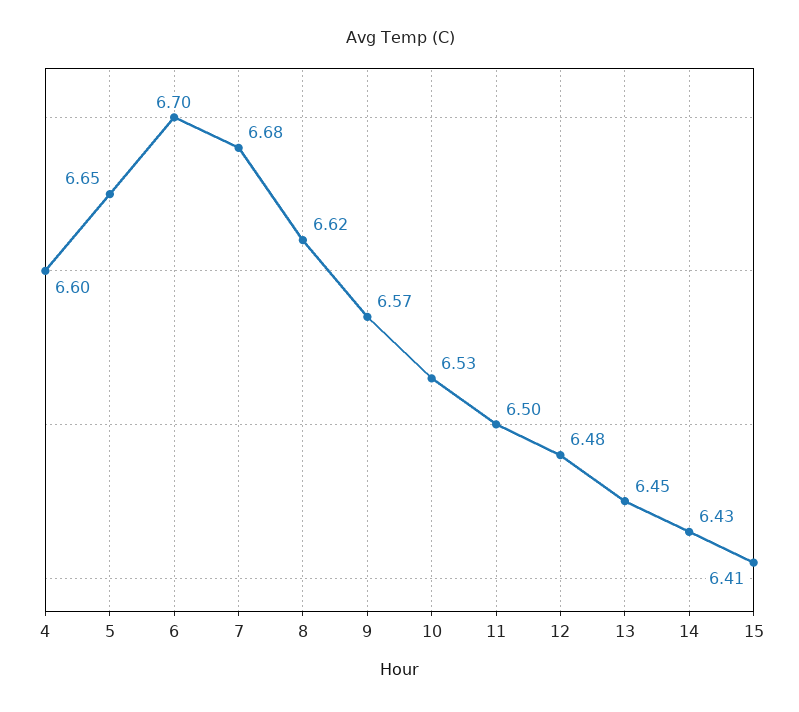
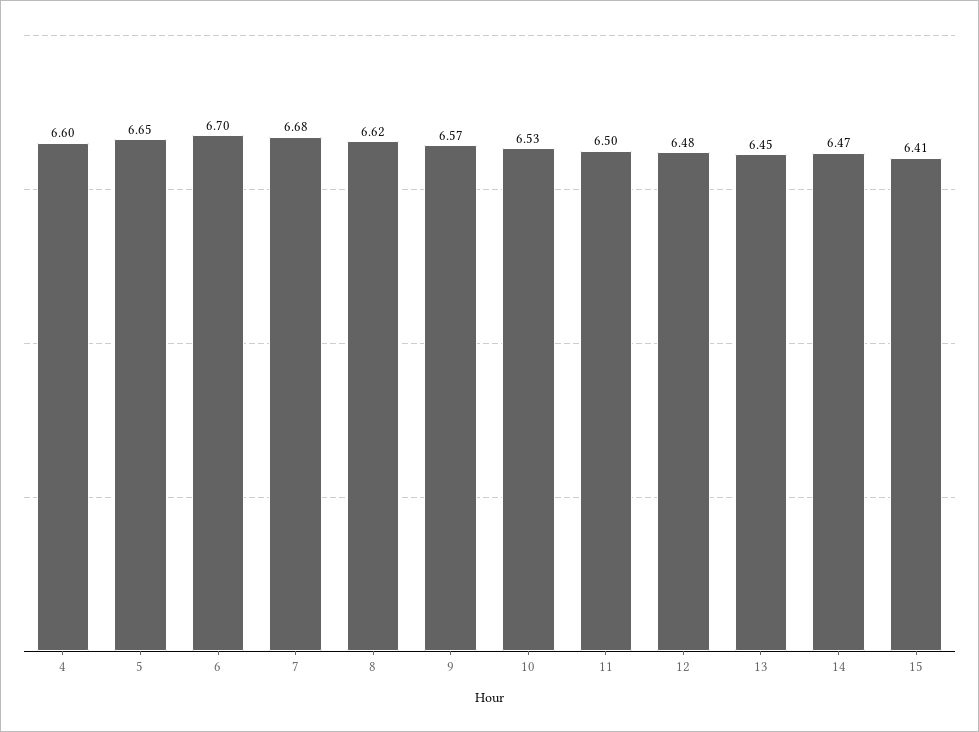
  {
    "4": 6.6,
    "5": 6.65,
    "6": 6.7,
    "7": 6.68,
    "8": 6.62,
    "9": 6.57,
    "10": 6.53,
    "11": 6.5,
    "12": 6.48,
    "13": 6.45,
-   "14": 6.43,
+   "14": 6.47,
    "15": 6.41
  }

